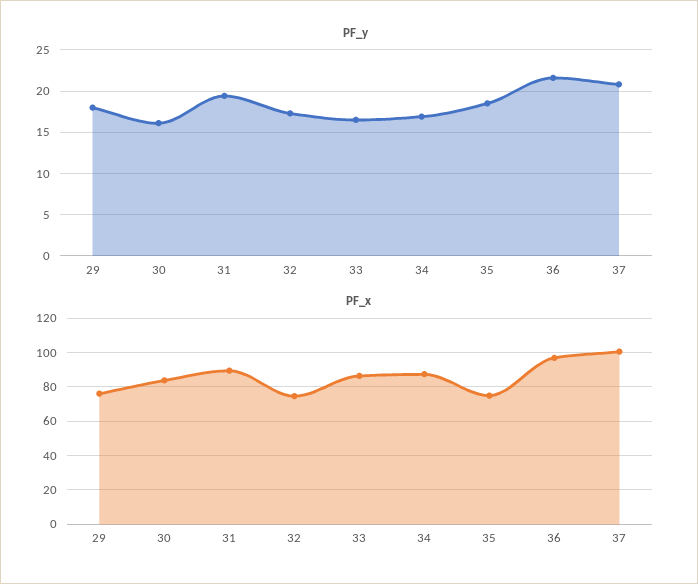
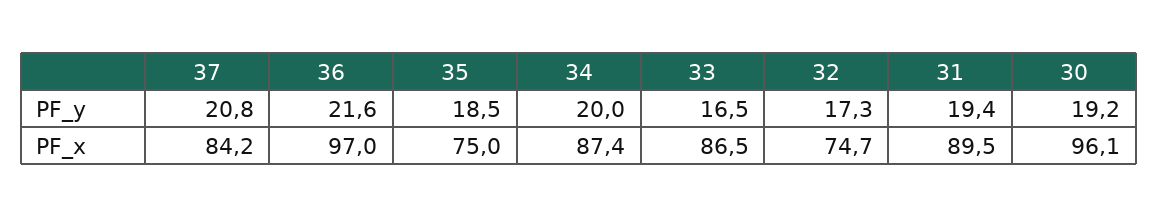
  {
    "PF_y": {
-     "29": 18,
-     "30": 16,
+     "30": 19.2,
      "31": 19.4,
      "32": 17.3,
      "33": 16.5,
-     "34": 17,
+     "34": 20,
      "35": 18.5,
      "36": 21.6,
      "37": 20.8
    },
    "PF_x": {
-     "29": 75,
-     "30": 85,
+     "30": 96.1,
      "31": 89.5,
      "32": 74.7,
      "33": 86.5,
      "34": 87.4,
      "35": 75,
      "36": 97,
-     "37": 100
+     "37": 84.2
    }
  }

